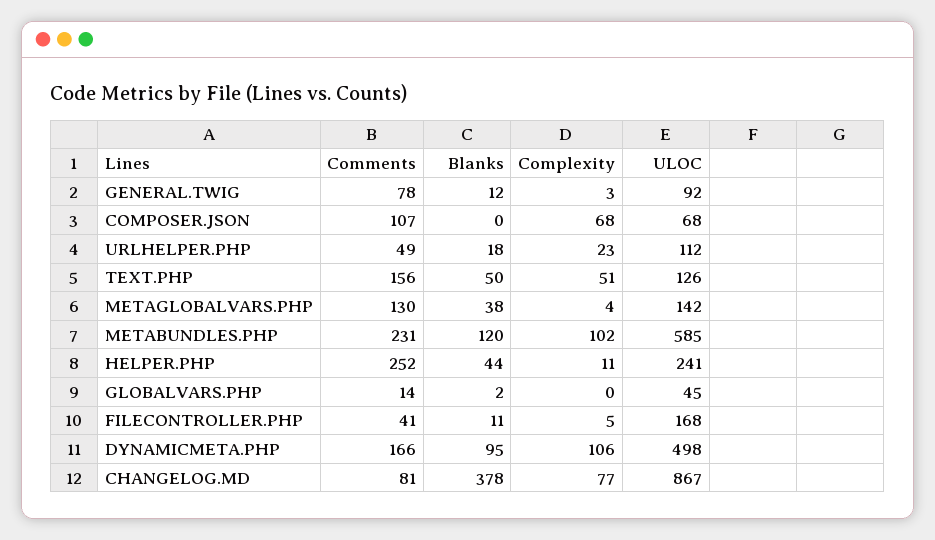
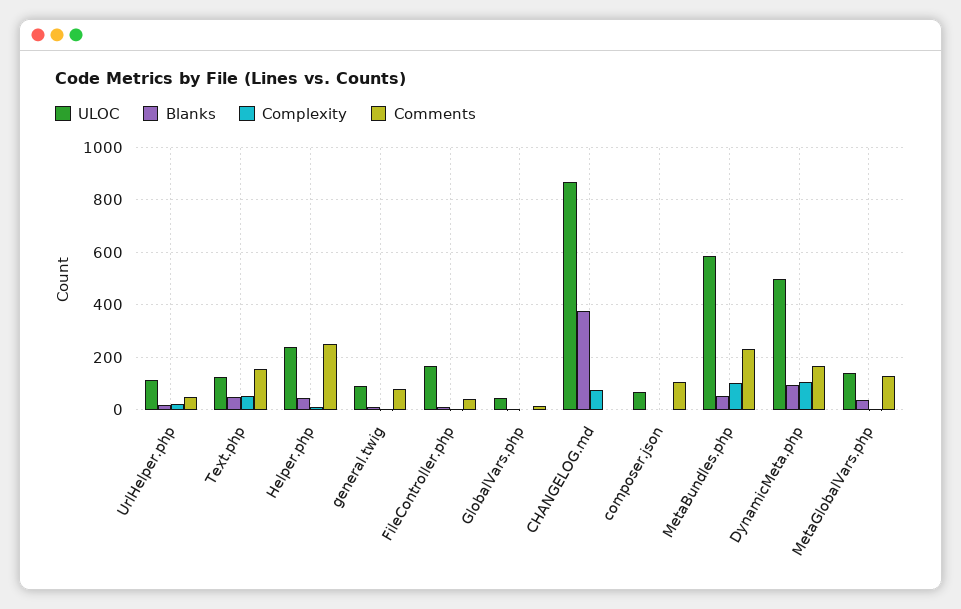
  {
    "Comments": {
      "GENERAL.TWIG": 78,
      "COMPOSER.JSON": 107,
      "URLHELPER.PHP": 49,
      "TEXT.PHP": 156,
      "METAGLOBALVARS.PHP": 130,
      "METABUNDLES.PHP": 231,
      "HELPER.PHP": 252,
      "GLOBALVARS.PHP": 14,
      "FILECONTROLLER.PHP": 41,
      "DYNAMICMETA.PHP": 166,
-     "CHANGELOG.MD": 81
+     "CHANGELOG.MD": 0
    },
    "Blanks": {
      "GENERAL.TWIG": 12,
      "COMPOSER.JSON": 0,
      "URLHELPER.PHP": 18,
      "TEXT.PHP": 50,
      "METAGLOBALVARS.PHP": 38,
-     "METABUNDLES.PHP": 120,
+     "METABUNDLES.PHP": 50,
      "HELPER.PHP": 44,
      "GLOBALVARS.PHP": 2,
      "FILECONTROLLER.PHP": 11,
      "DYNAMICMETA.PHP": 95,
      "CHANGELOG.MD": 378
    },
    "Complexity": {
      "GENERAL.TWIG": 3,
-     "COMPOSER.JSON": 68,
+     "COMPOSER.JSON": 0,
      "URLHELPER.PHP": 23,
      "TEXT.PHP": 51,
      "METAGLOBALVARS.PHP": 4,
      "METABUNDLES.PHP": 102,
      "HELPER.PHP": 11,
      "GLOBALVARS.PHP": 0,
      "FILECONTROLLER.PHP": 5,
      "DYNAMICMETA.PHP": 106,
      "CHANGELOG.MD": 77
    },
    "ULOC": {
      "GENERAL.TWIG": 92,
      "COMPOSER.JSON": 68,
      "URLHELPER.PHP": 112,
      "TEXT.PHP": 126,
      "METAGLOBALVARS.PHP": 142,
      "METABUNDLES.PHP": 585,
      "HELPER.PHP": 241,
      "GLOBALVARS.PHP": 45,
      "FILECONTROLLER.PHP": 168,
      "DYNAMICMETA.PHP": 498,
      "CHANGELOG.MD": 867
    }
  }

